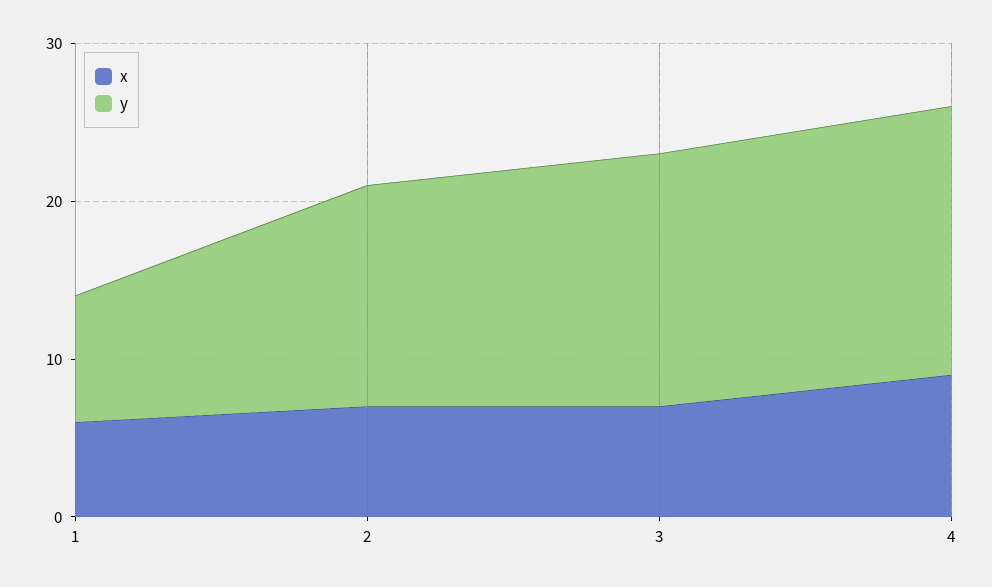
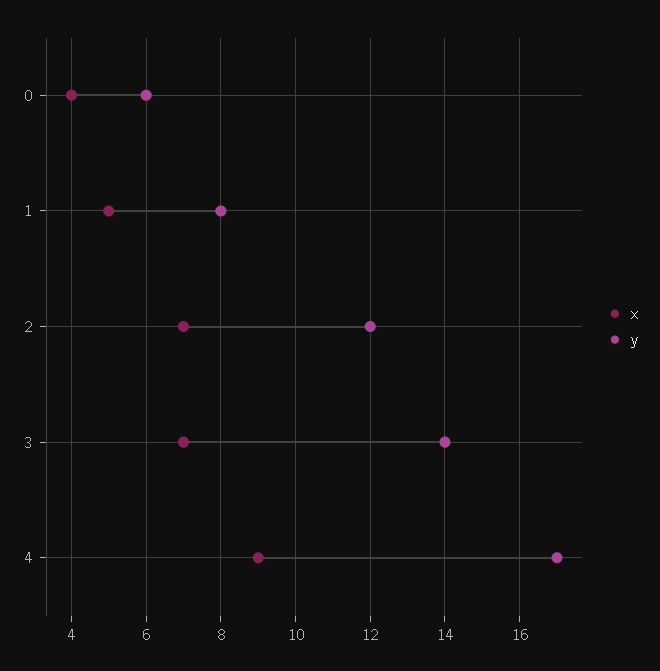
  {
    "x": {
-     "1": 6,
+     "1": 5,
      "2": 7,
      "3": 7,
-     "4": 9
+     "4": 9,
+     "0": 4
    },
    "y": {
      "1": 8,
-     "2": 14,
+     "2": 12,
-     "3": 16,
+     "3": 14,
-     "4": 17
+     "4": 17,
+     "0": 6
    }
  }

